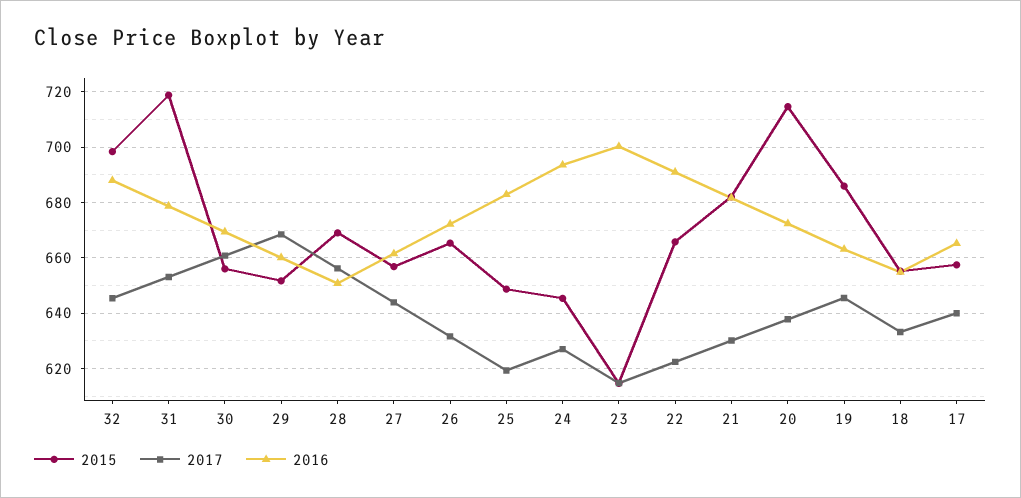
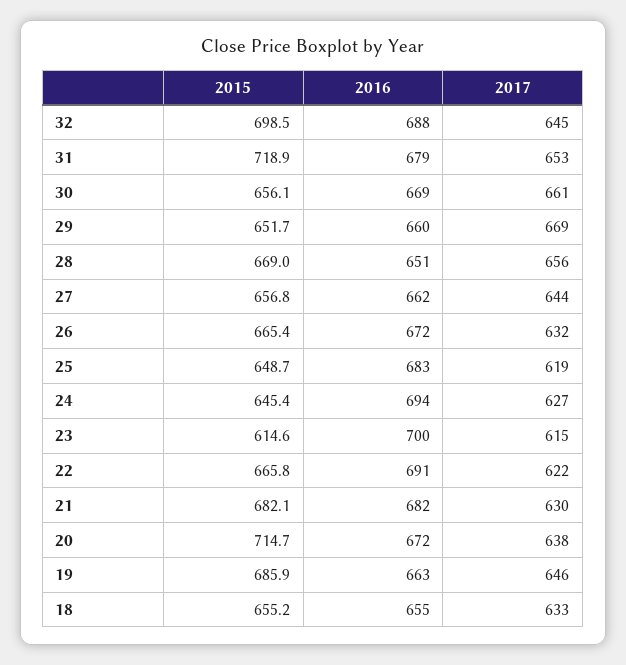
  {
    "2015": {
      "32": 698.5,
      "31": 718.9,
      "30": 656.1,
      "29": 651.7,
      "28": 669,
      "27": 656.8,
      "26": 665.4,
      "25": 648.7,
      "24": 645.4,
      "23": 614.6,
      "22": 665.8,
      "21": 682.1,
      "20": 714.7,
      "19": 685.9,
-     "18": 655.2,
+     "18": 655.2
-     "17": 657.5
    },
    "2017": {
      "32": 645,
      "31": 653,
      "30": 661,
      "29": 669,
      "28": 656,
      "27": 644,
      "26": 632,
      "25": 619,
      "24": 627,
      "23": 615,
      "22": 622,
      "21": 630,
      "20": 638,
      "19": 646,
-     "18": 633,
+     "18": 633
-     "17": 640
    },
    "2016": {
      "32": 688,
      "31": 679,
      "30": 669,
      "29": 660,
      "28": 651,
      "27": 662,
      "26": 672,
      "25": 683,
      "24": 694,
      "23": 700,
      "22": 691,
      "21": 682,
      "20": 672,
      "19": 663,
-     "18": 655,
+     "18": 655
-     "17": 665
    }
  }

